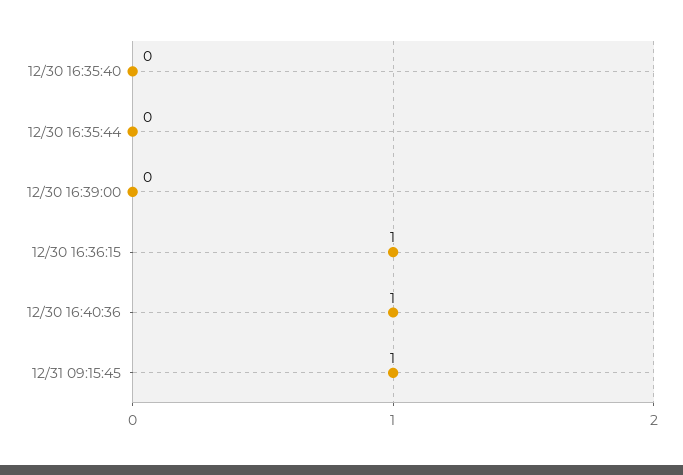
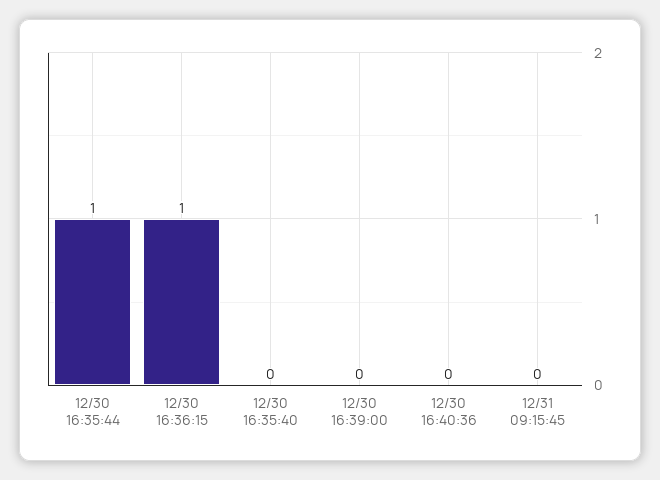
  {
    "12/30 16:35:40": 0,
-   "12/30 16:35:44": 0,
+   "12/30 16:35:44": 1,
    "12/30 16:39:00": 0,
    "12/30 16:36:15": 1,
-   "12/30 16:40:36": 1,
+   "12/30 16:40:36": 0,
-   "12/31 09:15:45": 1
+   "12/31 09:15:45": 0
  }

